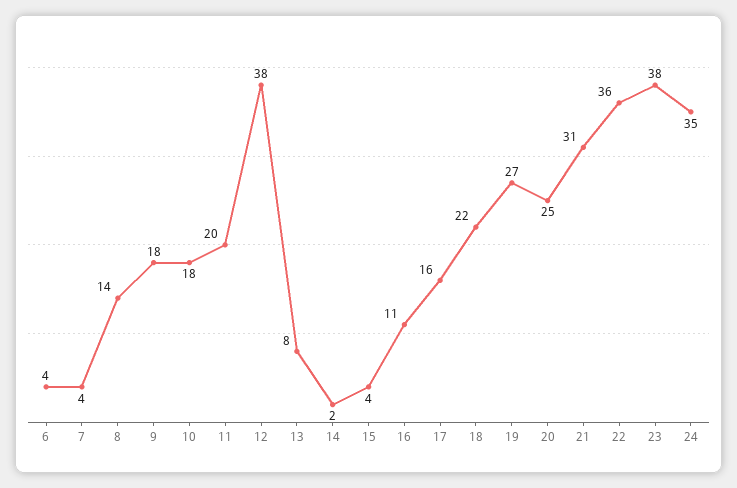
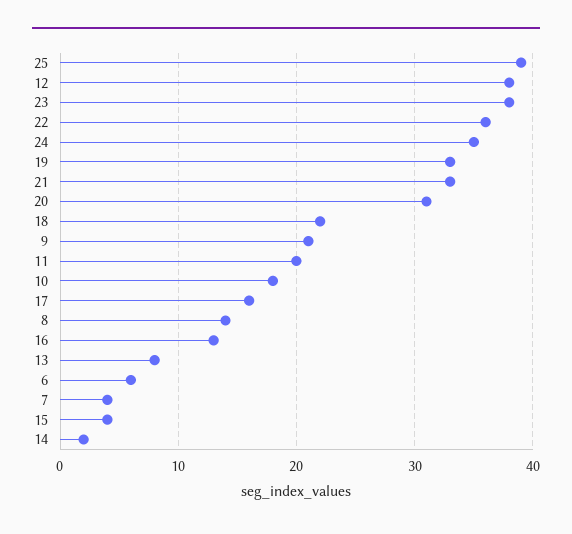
  {
-   "6": 4,
+   "6": 6,
    "7": 4,
    "8": 14,
-   "9": 18,
+   "9": 21,
    "10": 18,
    "11": 20,
    "12": 38,
    "13": 8,
    "14": 2,
    "15": 4,
-   "16": 11,
+   "16": 13,
    "17": 16,
    "18": 22,
-   "19": 27,
+   "19": 33,
-   "20": 25,
+   "20": 31,
-   "21": 31,
+   "21": 33,
    "22": 36,
    "23": 38,
-   "24": 35
+   "24": 35,
+   "25": 39
  }

